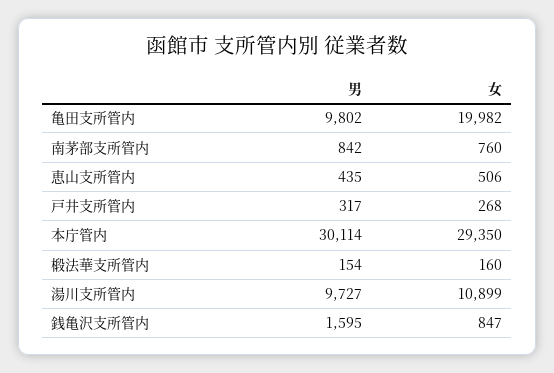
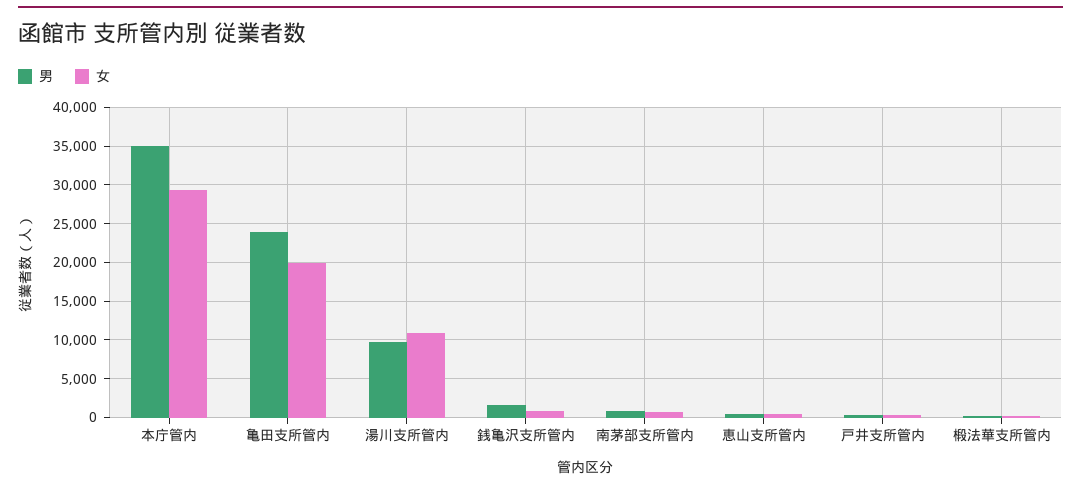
  {
    "男": {
-     "亀田支所管内": 9802,
+     "亀田支所管内": 24000,
      "南茅部支所管内": 842,
      "恵山支所管内": 435,
      "戸井支所管内": 317,
-     "本庁管内": 30114,
+     "本庁管内": 35000,
      "椴法華支所管内": 154,
      "湯川支所管内": 9727,
      "銭亀沢支所管内": 1595
    },
    "女": {
      "亀田支所管内": 19982,
      "南茅部支所管内": 760,
      "恵山支所管内": 506,
      "戸井支所管内": 268,
      "本庁管内": 29350,
      "椴法華支所管内": 160,
      "湯川支所管内": 10899,
      "銭亀沢支所管内": 847
    }
  }

